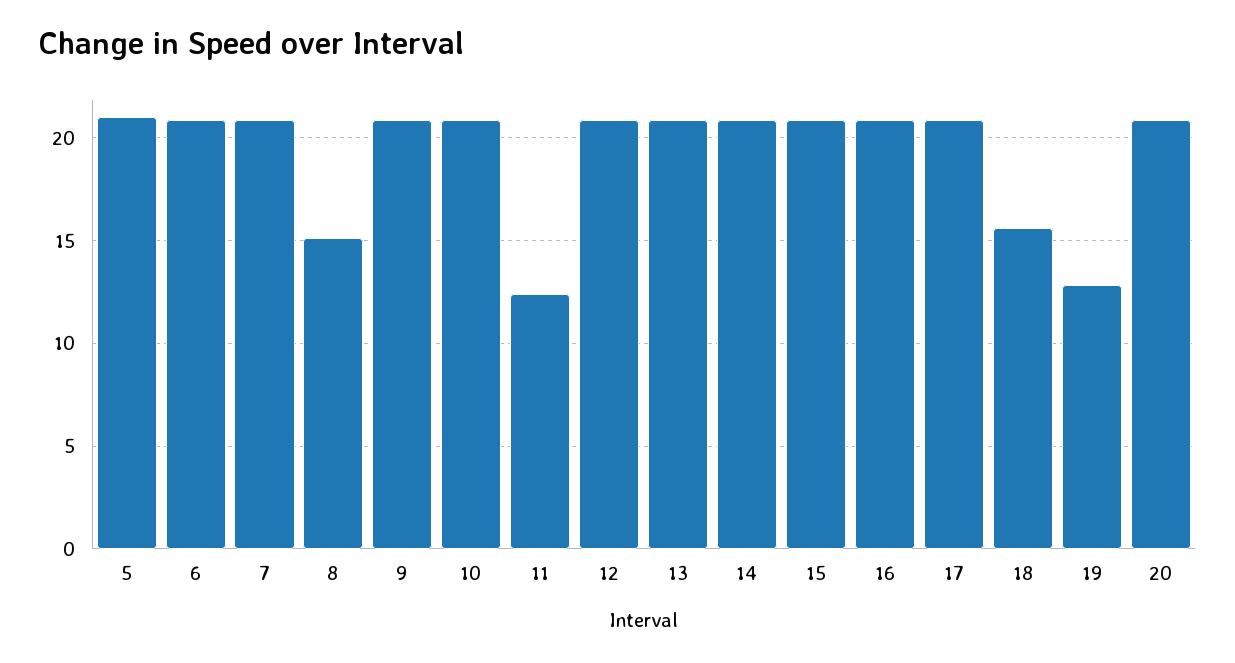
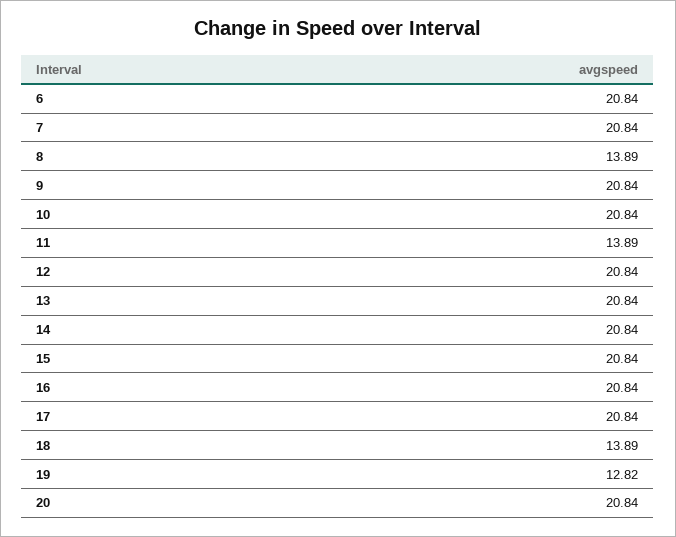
  {
-   "5": 21,
    "6": 20.84,
    "7": 20.84,
-   "8": 15,
+   "8": 13.89,
    "9": 20.84,
    "10": 20.84,
-   "11": 12.5,
+   "11": 13.89,
    "12": 20.84,
    "13": 20.84,
    "14": 20.84,
    "15": 20.84,
    "16": 20.84,
    "17": 20.84,
-   "18": 15.5,
+   "18": 13.89,
    "19": 12.82,
    "20": 20.84
  }

